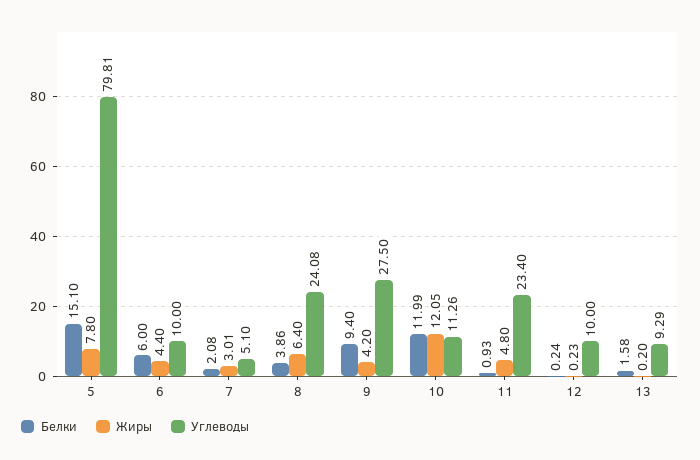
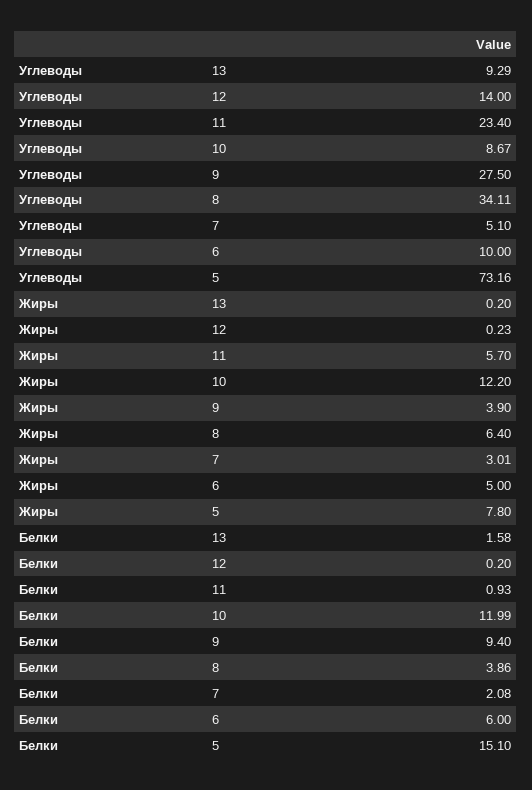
  {
    "Белки": {
      "5": 15.1,
      "6": 6,
      "7": 2.08,
      "8": 3.86,
      "9": 9.4,
      "10": 11.99,
      "11": 0.93,
-     "12": 0.24,
+     "12": 0.2,
      "13": 1.58
    },
    "Жиры": {
      "5": 7.8,
-     "6": 4.4,
+     "6": 5,
      "7": 3.01,
      "8": 6.4,
-     "9": 4.2,
+     "9": 3.9,
-     "10": 12.05,
+     "10": 12.2,
-     "11": 4.8,
+     "11": 5.7,
      "12": 0.23,
      "13": 0.2
    },
    "Углеводы": {
-     "5": 79.81,
+     "5": 73.16,
      "6": 10,
      "7": 5.1,
-     "8": 24.08,
+     "8": 34.11,
      "9": 27.5,
-     "10": 11.26,
+     "10": 8.67,
      "11": 23.4,
-     "12": 10,
+     "12": 14,
      "13": 9.29
    }
  }

